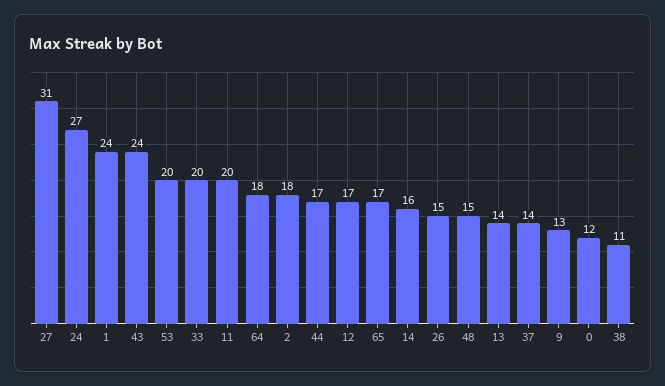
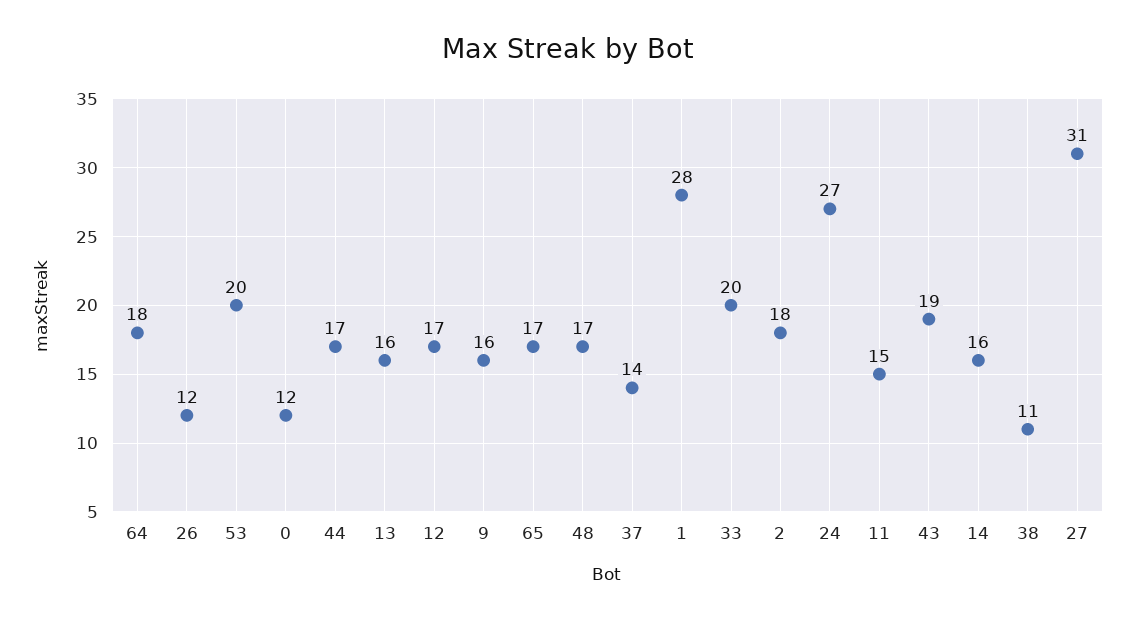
  {
    "27": 31,
    "24": 27,
-   "1": 24,
+   "1": 28,
-   "43": 24,
+   "43": 19,
    "53": 20,
    "33": 20,
-   "11": 20,
+   "11": 15,
    "64": 18,
    "2": 18,
    "44": 17,
    "12": 17,
    "65": 17,
    "14": 16,
-   "26": 15,
+   "26": 12,
-   "48": 15,
+   "48": 17,
-   "13": 14,
+   "13": 16,
    "37": 14,
-   "9": 13,
+   "9": 16,
    "0": 12,
    "38": 11
  }

